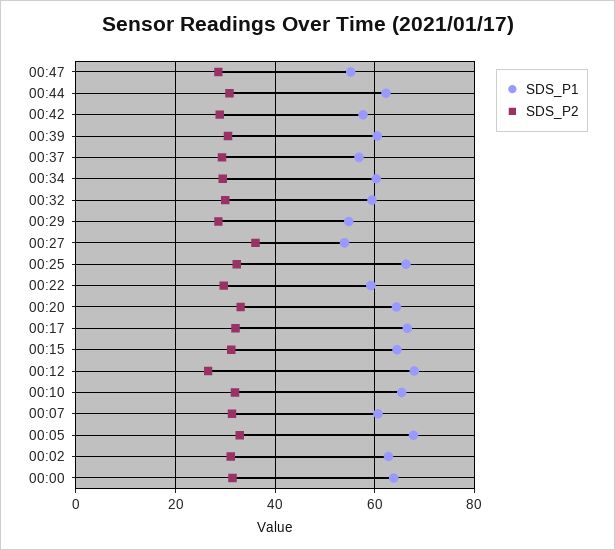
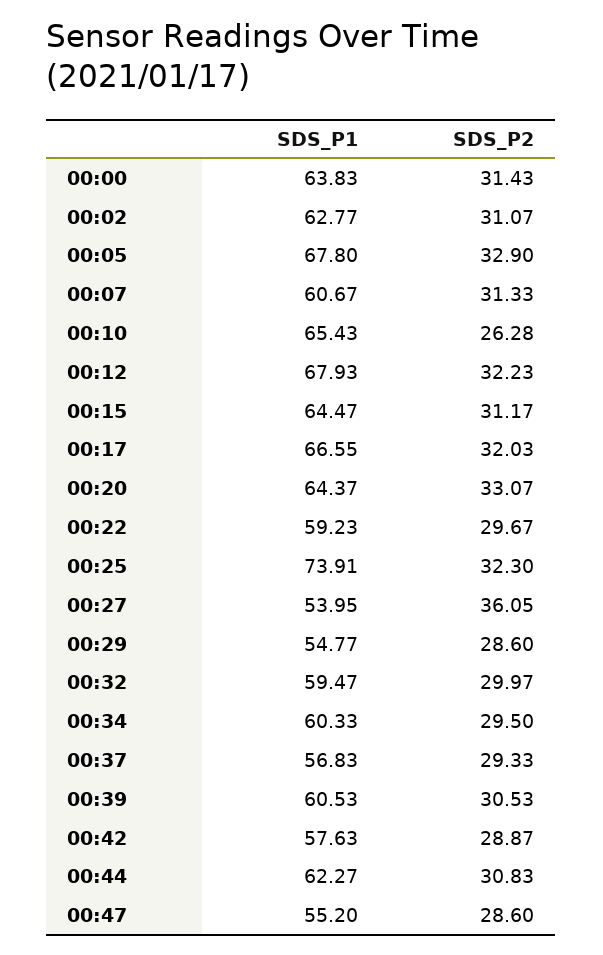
  {
    "SDS_P1": {
      "00:47": 55.2,
      "00:44": 62.27,
      "00:42": 57.63,
      "00:39": 60.53,
      "00:37": 56.83,
      "00:34": 60.33,
      "00:32": 59.47,
      "00:29": 54.77,
      "00:27": 53.95,
-     "00:25": 66,
+     "00:25": 73.91,
      "00:22": 59.23,
      "00:20": 64.37,
      "00:17": 66.55,
      "00:15": 64.47,
      "00:12": 67.93,
      "00:10": 65.43,
      "00:07": 60.67,
      "00:05": 67.8,
      "00:02": 62.77,
      "00:00": 63.83
    },
    "SDS_P2": {
      "00:47": 28.6,
      "00:44": 30.83,
      "00:42": 28.87,
      "00:39": 30.53,
      "00:37": 29.33,
      "00:34": 29.5,
      "00:32": 29.97,
      "00:29": 28.6,
      "00:27": 36.05,
      "00:25": 32.3,
      "00:22": 29.67,
      "00:20": 33.07,
      "00:17": 32.03,
      "00:15": 31.17,
-     "00:12": 26,
+     "00:12": 32.23,
-     "00:10": 32,
+     "00:10": 26.28,
      "00:07": 31.33,
      "00:05": 32.9,
      "00:02": 31.07,
      "00:00": 31.43
    }
  }

